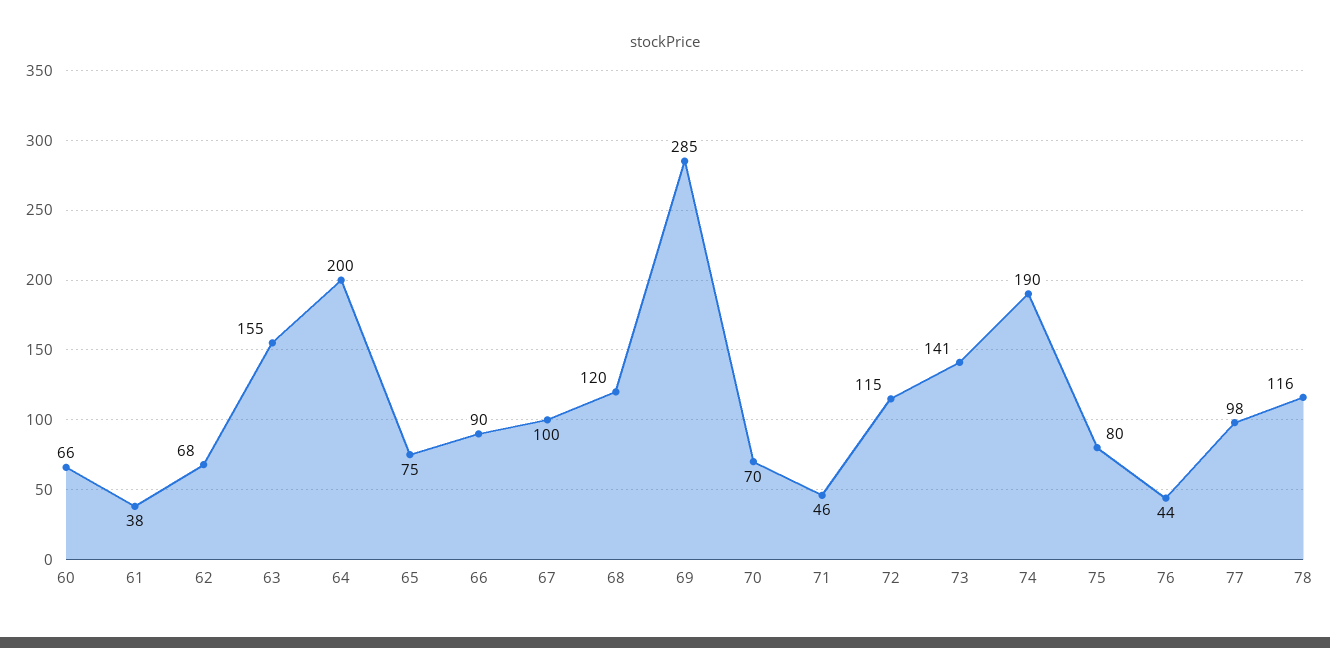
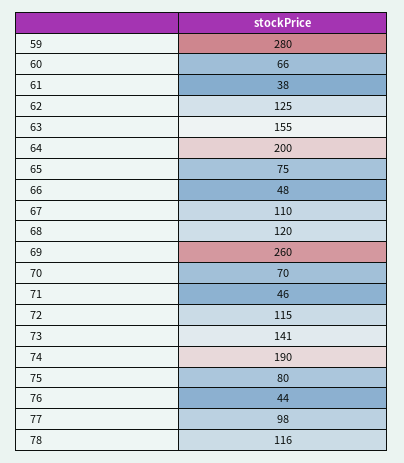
  {
    "60": 66,
    "61": 38,
-   "62": 68,
+   "62": 125,
    "63": 155,
    "64": 200,
    "65": 75,
-   "66": 90,
+   "66": 48,
-   "67": 100,
+   "67": 110,
    "68": 120,
-   "69": 285,
+   "69": 260,
    "70": 70,
    "71": 46,
    "72": 115,
    "73": 141,
    "74": 190,
    "75": 80,
    "76": 44,
    "77": 98,
-   "78": 116
+   "78": 116,
+   "59": 280
  }

